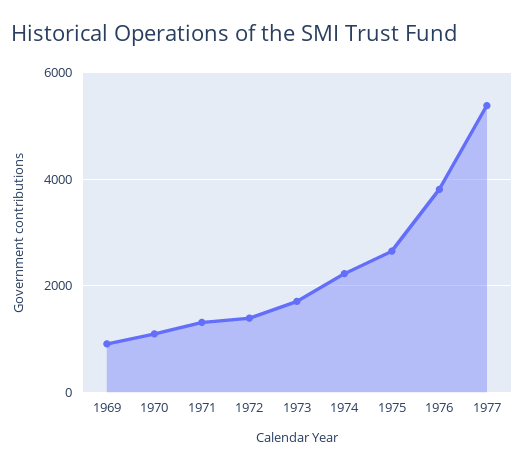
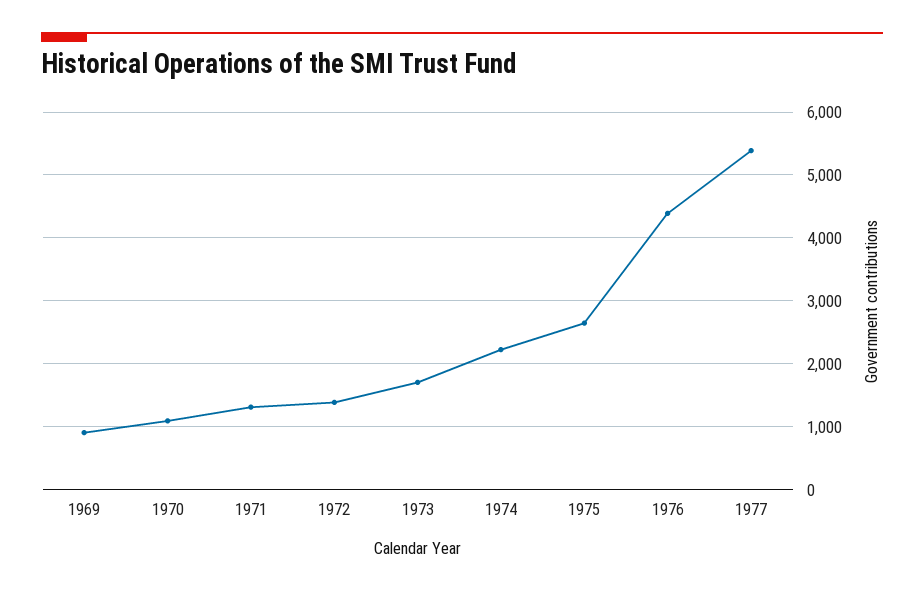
  {
    "1969": 900,
    "1970": 1100,
    "1971": 1300,
    "1972": 1400,
    "1973": 1700,
    "1974": 2200,
    "1975": 2600,
-   "1976": 3800,
+   "1976": 4400,
    "1977": 5400
  }

